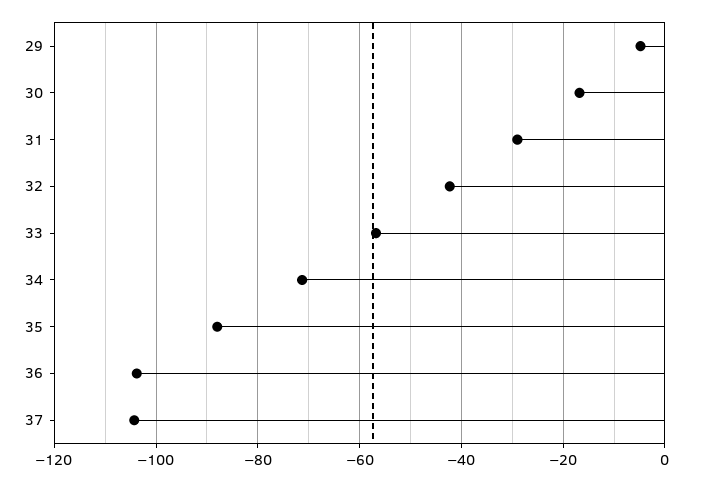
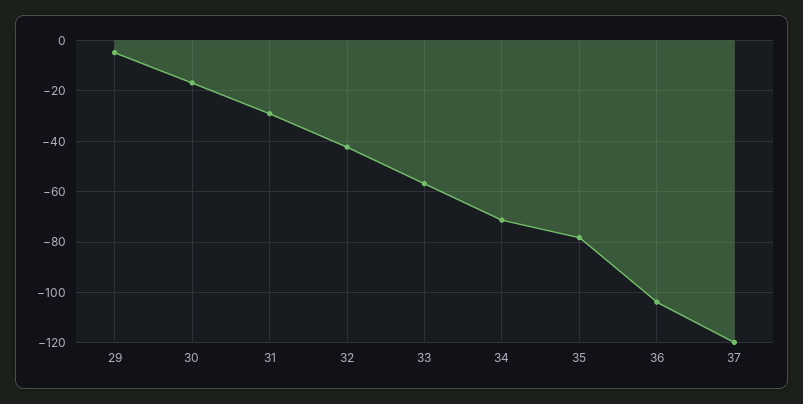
  {
    "29": -4,
    "30": -16,
    "31": -30,
    "32": -42,
    "33": -56,
    "34": -72,
-   "35": -88,
+   "35": -77.5,
    "36": -104,
-   "37": -104
+   "37": -120
  }

